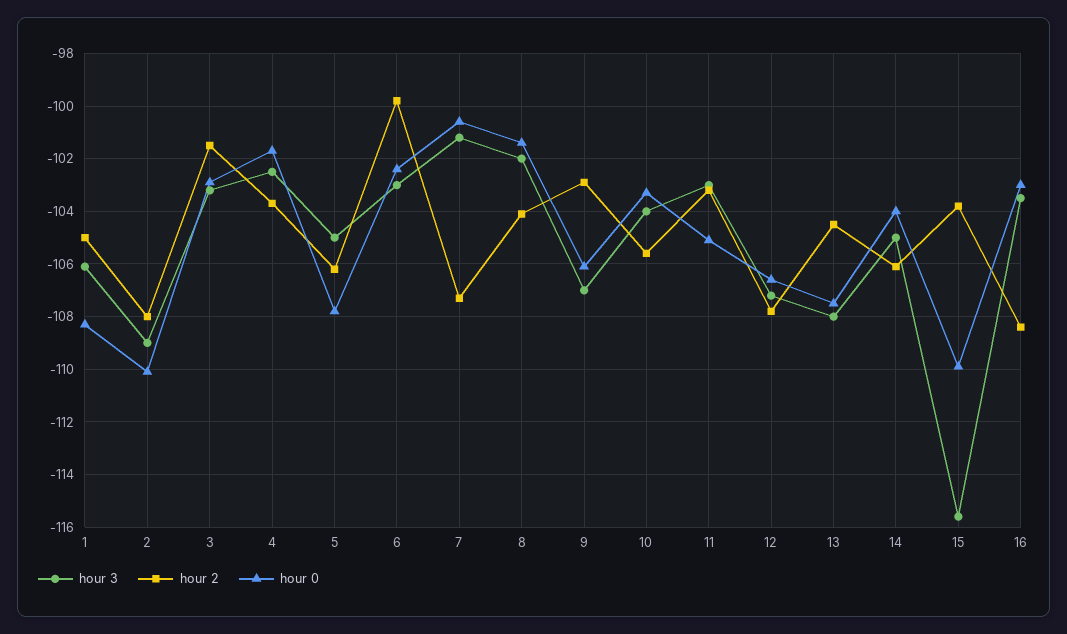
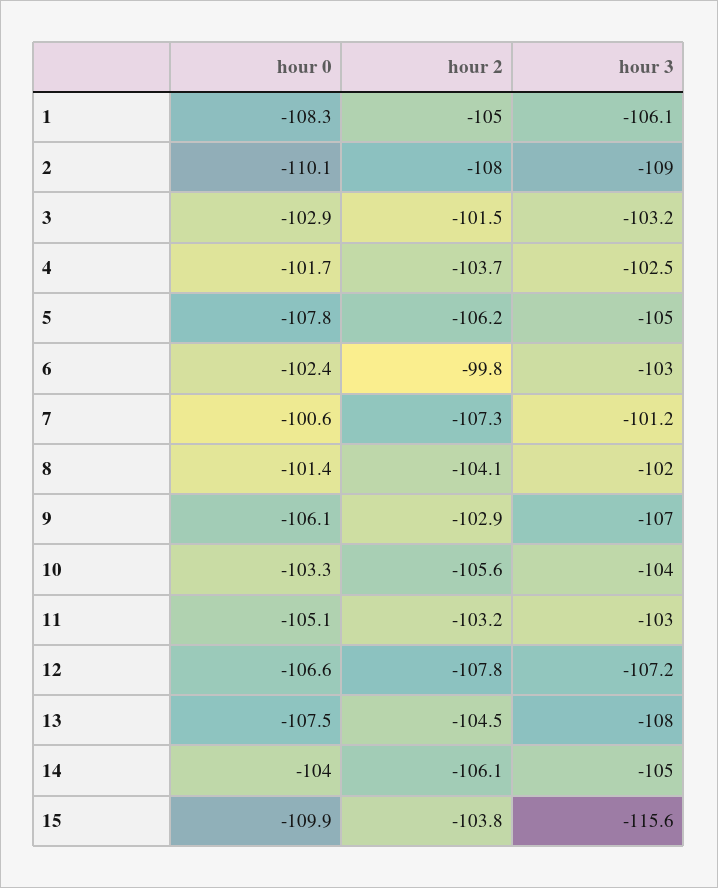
  {
    "hour 3": {
      "1": -106.1,
      "2": -109,
      "3": -103.2,
      "4": -102.5,
      "5": -105,
      "6": -103,
      "7": -101.2,
      "8": -102,
      "9": -107,
      "10": -104,
      "11": -103,
      "12": -107.2,
      "13": -108,
      "14": -105,
-     "15": -115.6,
+     "15": -115.6
-     "16": -103.5
    },
    "hour 2": {
      "1": -105,
      "2": -108,
      "3": -101.5,
      "4": -103.7,
      "5": -106.2,
      "6": -99.8,
      "7": -107.3,
      "8": -104.1,
      "9": -102.9,
      "10": -105.6,
      "11": -103.2,
      "12": -107.8,
      "13": -104.5,
      "14": -106.1,
-     "15": -103.8,
+     "15": -103.8
-     "16": -108.5
    },
    "hour 0": {
      "1": -108.3,
      "2": -110.1,
      "3": -102.9,
      "4": -101.7,
      "5": -107.8,
      "6": -102.4,
      "7": -100.6,
      "8": -101.4,
      "9": -106.1,
      "10": -103.3,
      "11": -105.1,
      "12": -106.6,
      "13": -107.5,
      "14": -104,
-     "15": -109.9,
+     "15": -109.9
-     "16": -103
    }
  }

